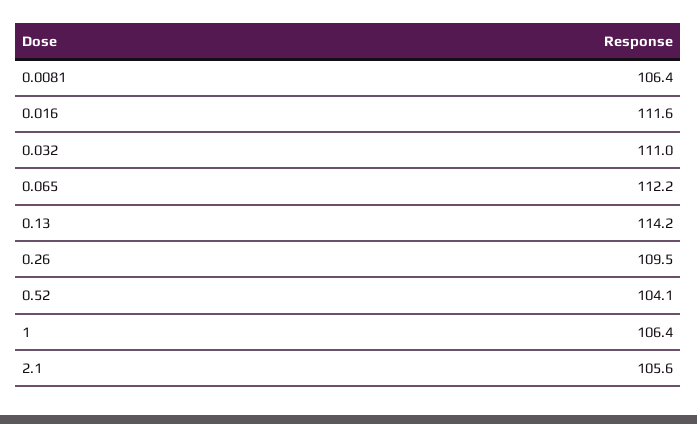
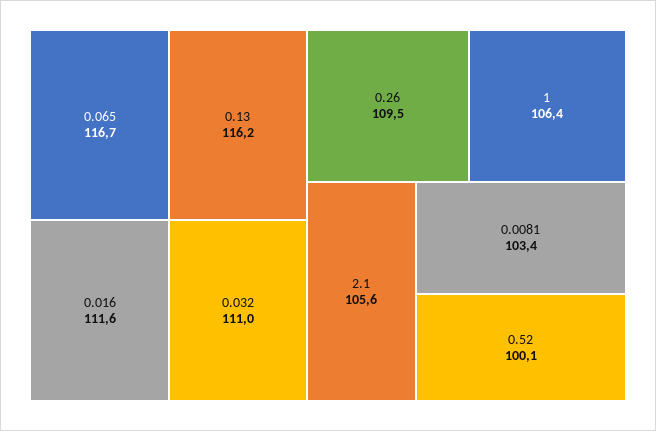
  {
-   "0.0081": 106.4,
+   "0.0081": 103.4,
    "0.016": 111.6,
    "0.032": 111,
-   "0.065": 112.2,
+   "0.065": 116.7,
-   "0.13": 114.2,
+   "0.13": 116.2,
    "0.26": 109.5,
-   "0.52": 104.1,
+   "0.52": 100.1,
    "1": 106.4,
    "2.1": 105.6
  }

